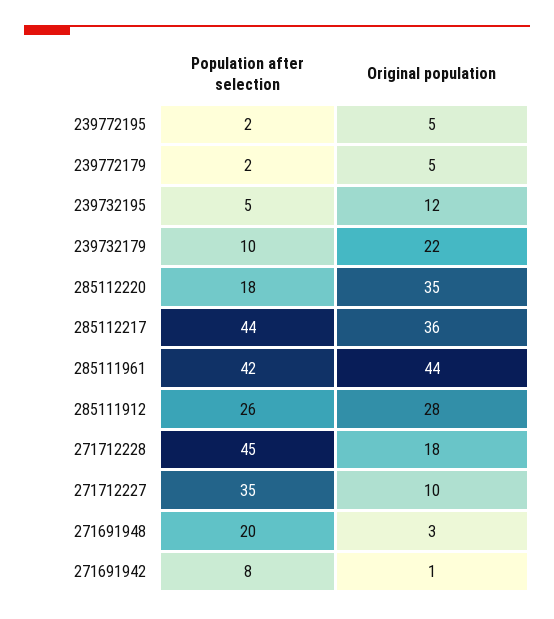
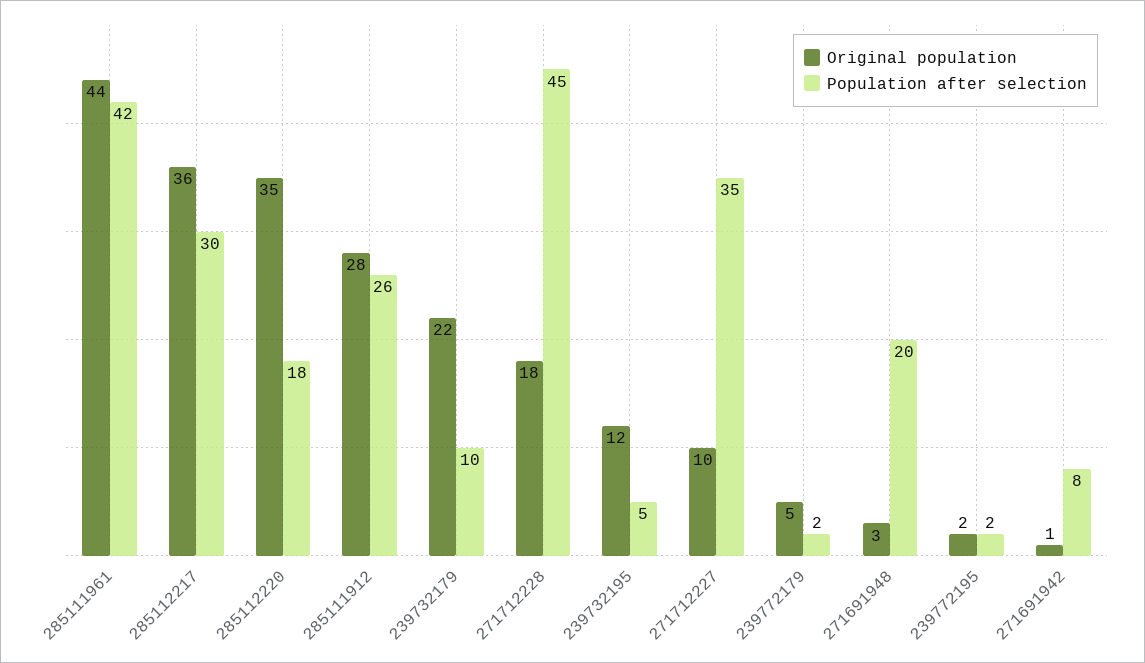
  {
    "Population after selection": {
      "239772195": 2,
      "239772179": 2,
      "239732195": 5,
      "239732179": 10,
      "285112220": 18,
-     "285112217": 44,
+     "285112217": 30,
      "285111961": 42,
      "285111912": 26,
      "271712228": 45,
      "271712227": 35,
      "271691948": 20,
      "271691942": 8
    },
    "Original population": {
-     "239772195": 5,
+     "239772195": 2,
      "239772179": 5,
      "239732195": 12,
      "239732179": 22,
      "285112220": 35,
      "285112217": 36,
      "285111961": 44,
      "285111912": 28,
      "271712228": 18,
      "271712227": 10,
      "271691948": 3,
      "271691942": 1
    }
  }

